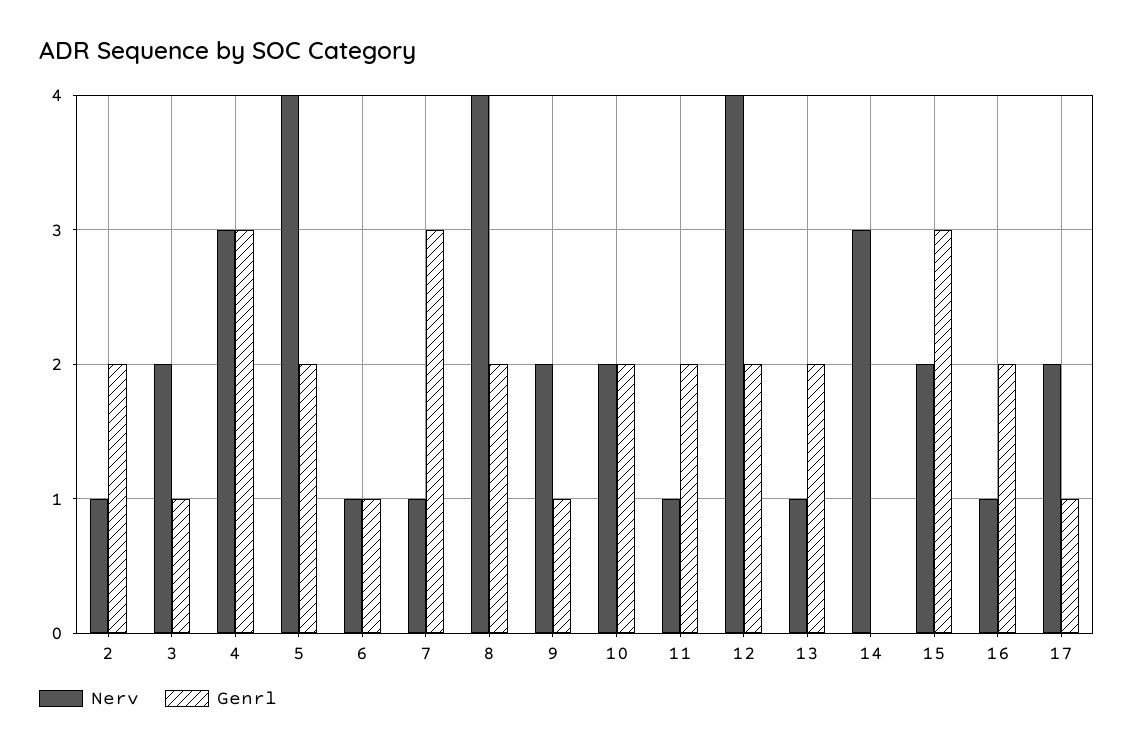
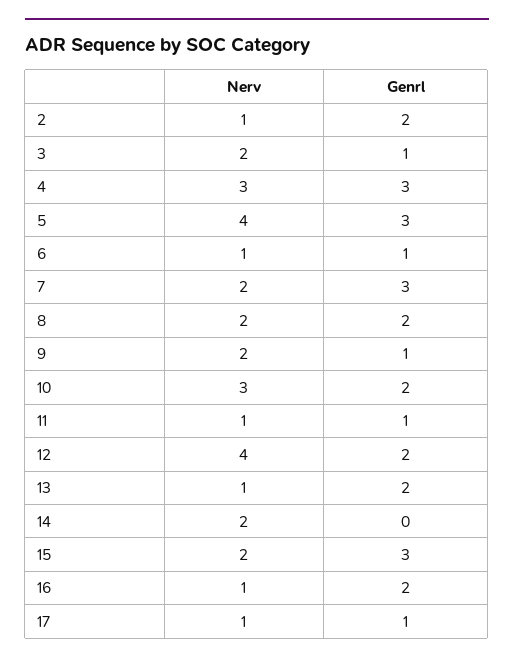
  {
    "Nerv": {
      "2": 1,
      "3": 2,
      "4": 3,
      "5": 4,
      "6": 1,
-     "7": 1,
+     "7": 2,
-     "8": 4,
+     "8": 2,
      "9": 2,
-     "10": 2,
+     "10": 3,
      "11": 1,
      "12": 4,
      "13": 1,
-     "14": 3,
+     "14": 2,
      "15": 2,
      "16": 1,
-     "17": 2
+     "17": 1
    },
    "Genrl": {
      "2": 2,
      "3": 1,
      "4": 3,
-     "5": 2,
+     "5": 3,
      "6": 1,
      "7": 3,
      "8": 2,
      "9": 1,
      "10": 2,
-     "11": 2,
+     "11": 1,
      "12": 2,
      "13": 2,
      "14": 0,
      "15": 3,
      "16": 2,
      "17": 1
    }
  }

